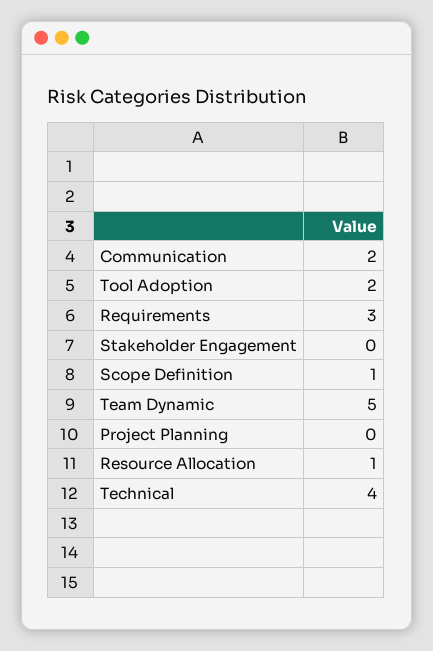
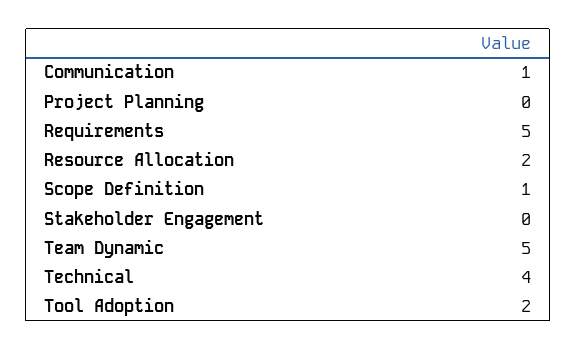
  {
-   "Communication": 2,
+   "Communication": 1,
    "Tool Adoption": 2,
-   "Requirements": 3,
+   "Requirements": 5,
    "Stakeholder Engagement": 0,
    "Scope Definition": 1,
    "Team Dynamic": 5,
    "Project Planning": 0,
-   "Resource Allocation": 1,
+   "Resource Allocation": 2,
    "Technical": 4
  }

